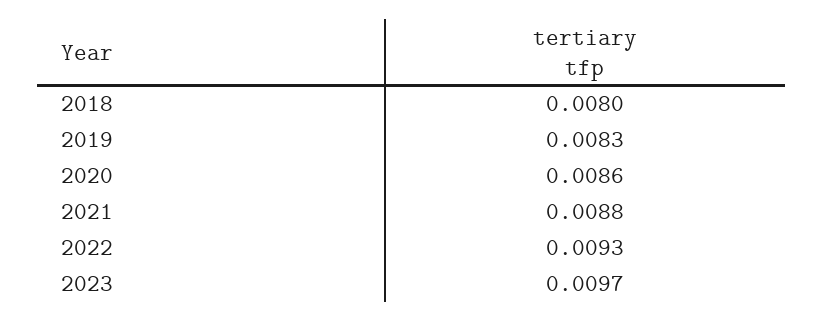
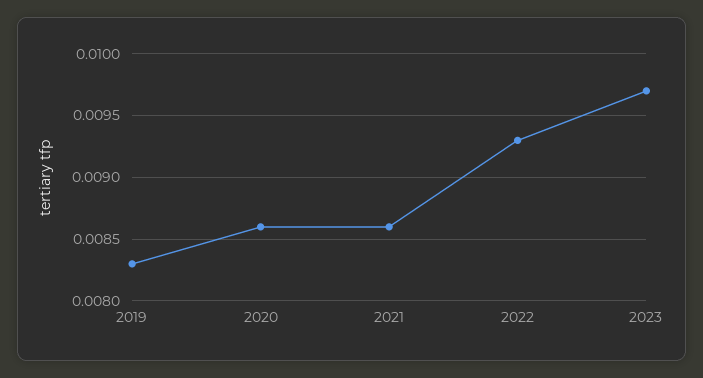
  {
-   "2018": 0.008,
    "2019": 0.0083,
    "2020": 0.0086,
-   "2021": 0.0088,
+   "2021": 0.0086,
    "2022": 0.0093,
    "2023": 0.0097
  }

